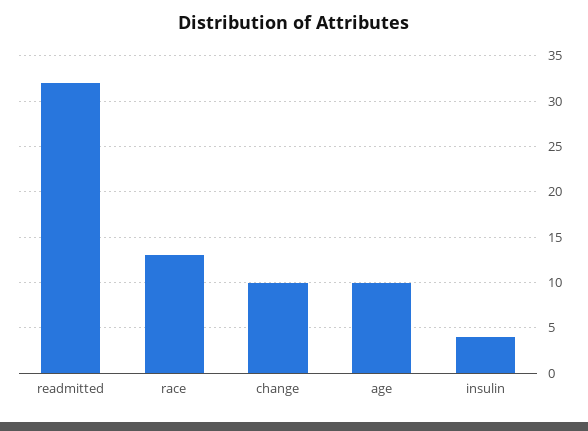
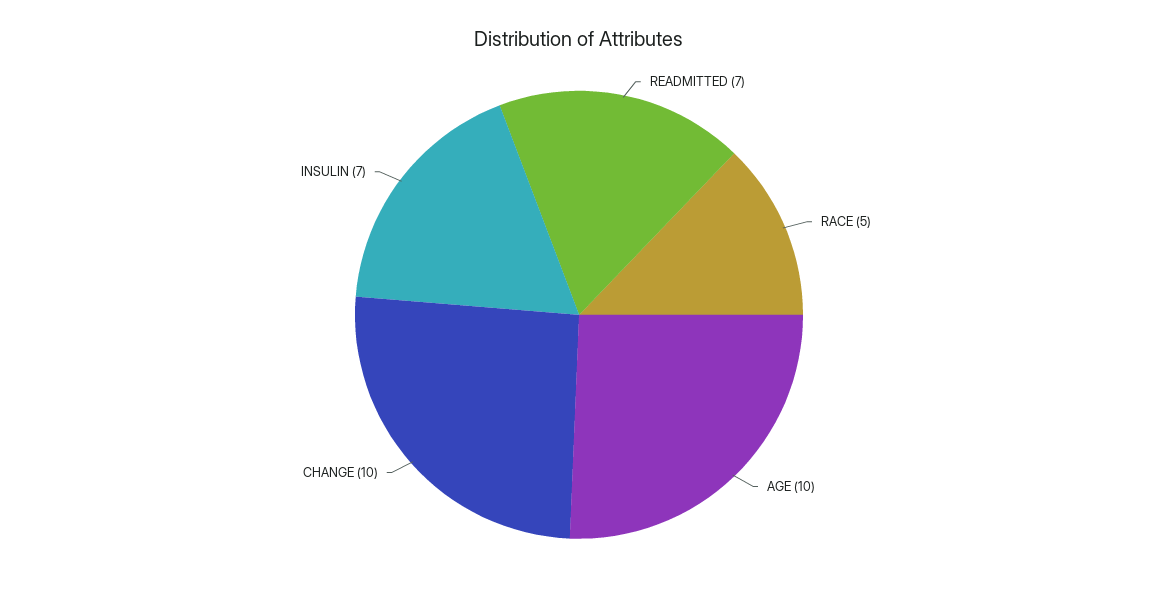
  {
-   "readmitted": 32,
+   "readmitted": 7,
-   "race": 13,
+   "race": 5,
    "change": 10,
    "age": 10,
-   "insulin": 4
+   "insulin": 7
  }

